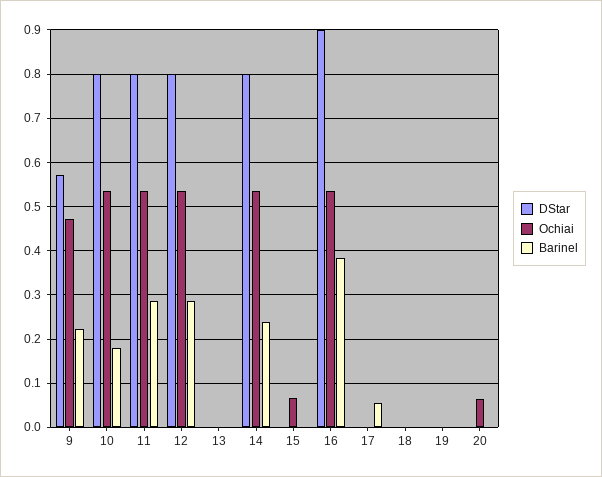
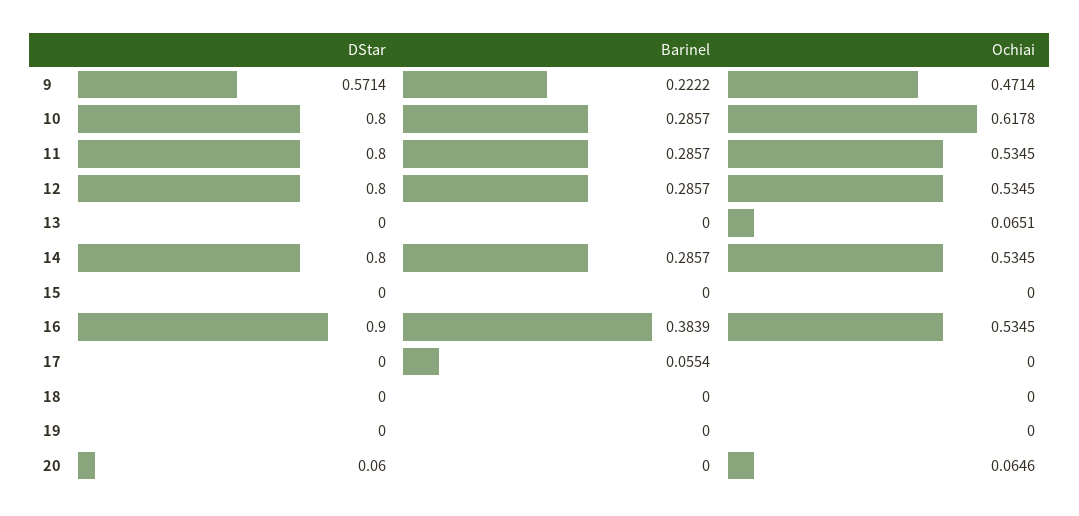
  {
    "DStar": {
      "9": 0.5714,
      "10": 0.8,
      "11": 0.8,
      "12": 0.8,
      "13": 0,
      "14": 0.8,
      "15": 0,
      "16": 0.9,
      "17": 0,
      "18": 0,
      "19": 0,
-     "20": 0
+     "20": 0.06
    },
    "Ochiai": {
      "9": 0.4714,
-     "10": 0.54,
+     "10": 0.6178,
      "11": 0.5345,
      "12": 0.5345,
-     "13": 0,
+     "13": 0.0651,
      "14": 0.5345,
-     "15": 0.06,
+     "15": 0,
      "16": 0.5345,
      "17": 0,
      "18": 0,
      "19": 0,
      "20": 0.0646
    },
    "Barinel": {
      "9": 0.2222,
-     "10": 0.18,
+     "10": 0.2857,
      "11": 0.2857,
      "12": 0.2857,
      "13": 0,
-     "14": 0.24,
+     "14": 0.2857,
      "15": 0,
      "16": 0.3839,
      "17": 0.0554,
      "18": 0,
      "19": 0,
      "20": 0
    }
  }

